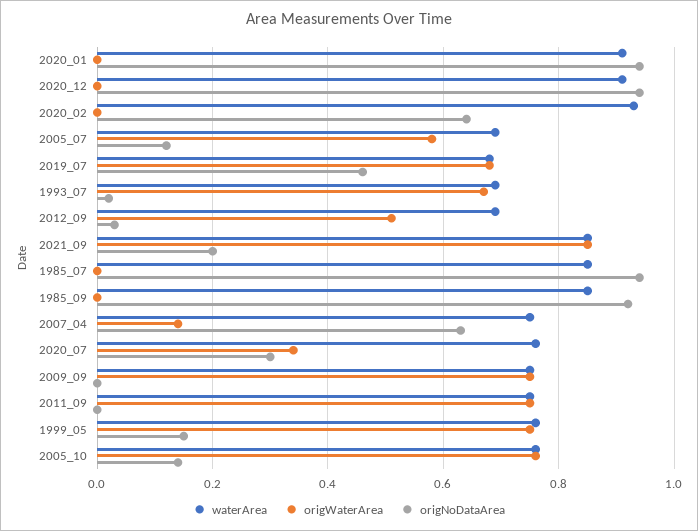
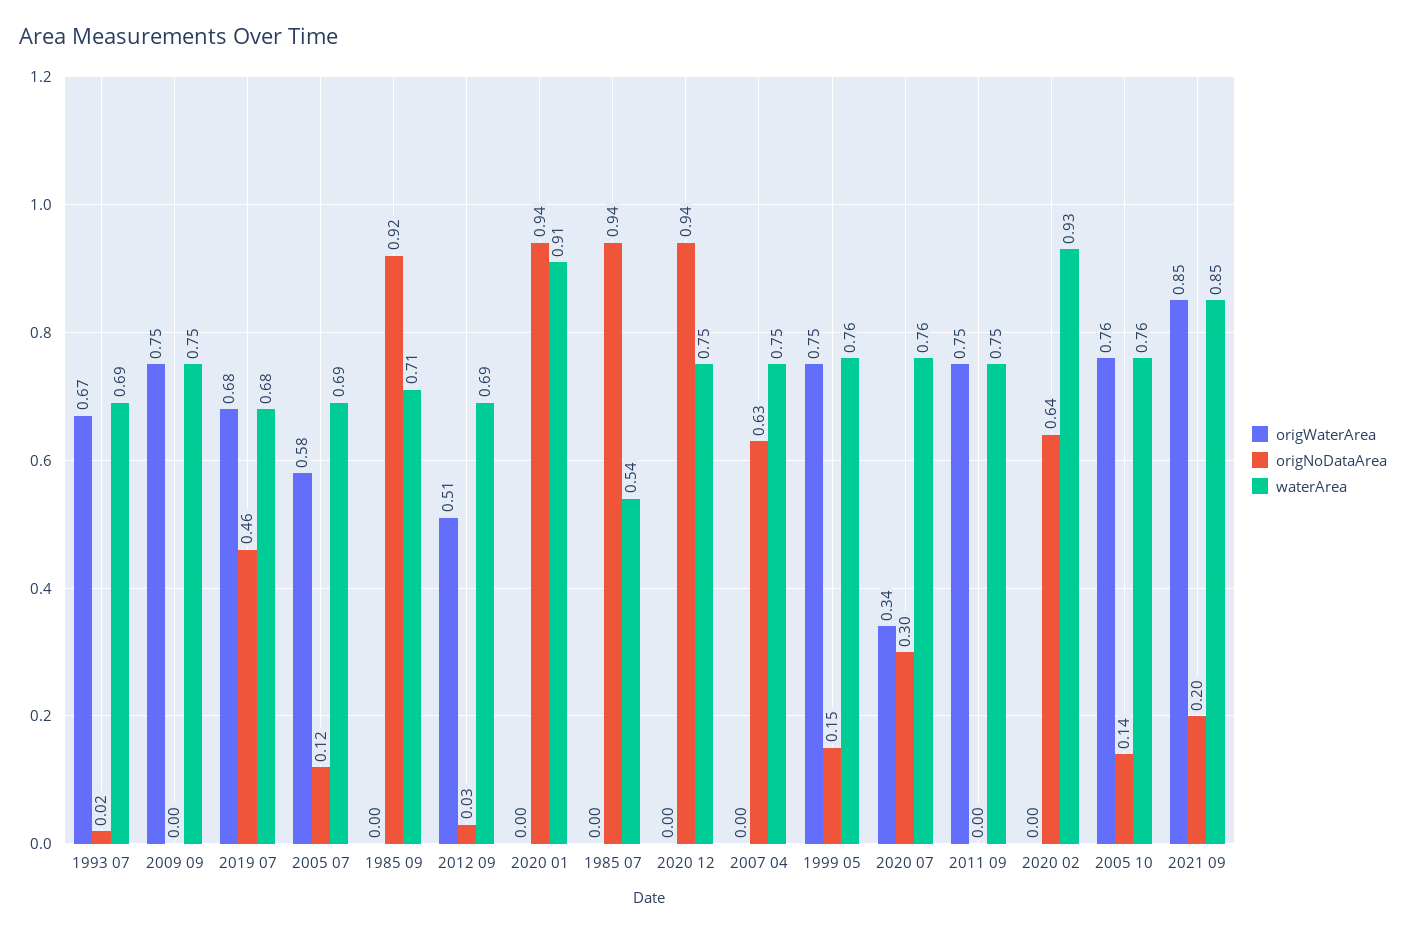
  {
    "waterArea": {
      "2020_01": 0.91,
-     "2020_12": 0.9,
+     "2020_12": 0.75,
      "2020_02": 0.93,
      "2005_07": 0.69,
      "2019_07": 0.68,
      "1993_07": 0.69,
      "2012_09": 0.69,
      "2021_09": 0.85,
-     "1985_07": 0.85,
+     "1985_07": 0.54,
-     "1985_09": 0.85,
+     "1985_09": 0.71,
      "2007_04": 0.75,
      "2020_07": 0.76,
      "2009_09": 0.75,
      "2011_09": 0.75,
      "1999_05": 0.76,
      "2005_10": 0.76
    },
    "origWaterArea": {
      "2020_01": 0,
      "2020_12": 0,
      "2020_02": 0,
      "2005_07": 0.58,
      "2019_07": 0.68,
      "1993_07": 0.67,
      "2012_09": 0.51,
      "2021_09": 0.85,
      "1985_07": 0,
      "1985_09": 0,
-     "2007_04": 0.15,
+     "2007_04": 0,
      "2020_07": 0.34,
      "2009_09": 0.75,
      "2011_09": 0.75,
      "1999_05": 0.75,
      "2005_10": 0.76
    },
    "origNoDataArea": {
      "2020_01": 0.94,
      "2020_12": 0.94,
      "2020_02": 0.64,
      "2005_07": 0.12,
      "2019_07": 0.46,
      "1993_07": 0.02,
      "2012_09": 0.03,
      "2021_09": 0.2,
      "1985_07": 0.94,
      "1985_09": 0.92,
      "2007_04": 0.63,
      "2020_07": 0.3,
      "2009_09": 0,
      "2011_09": 0,
      "1999_05": 0.15,
      "2005_10": 0.14
    }
  }

